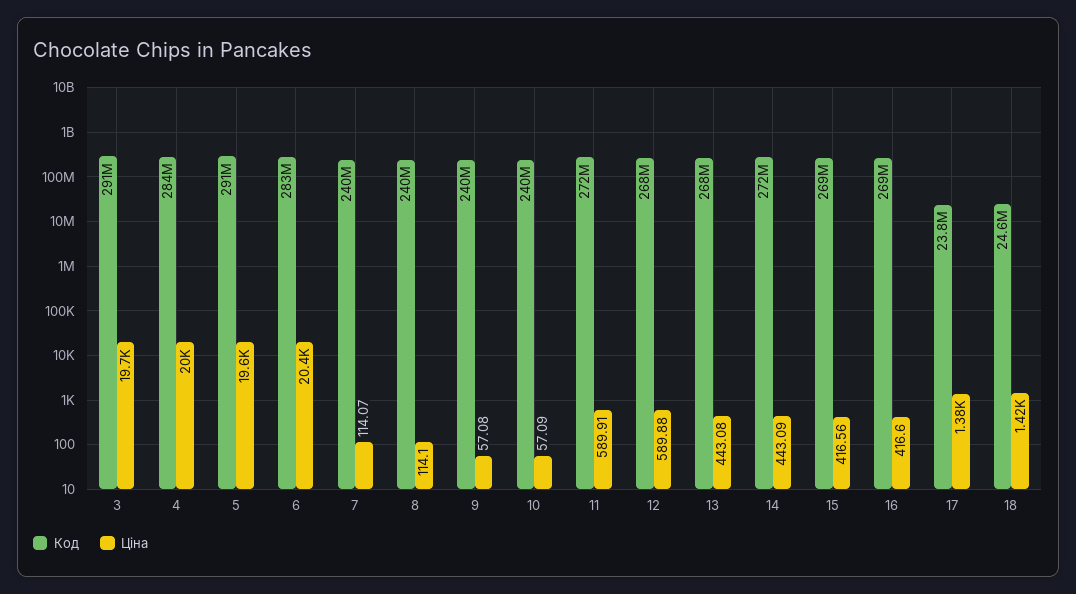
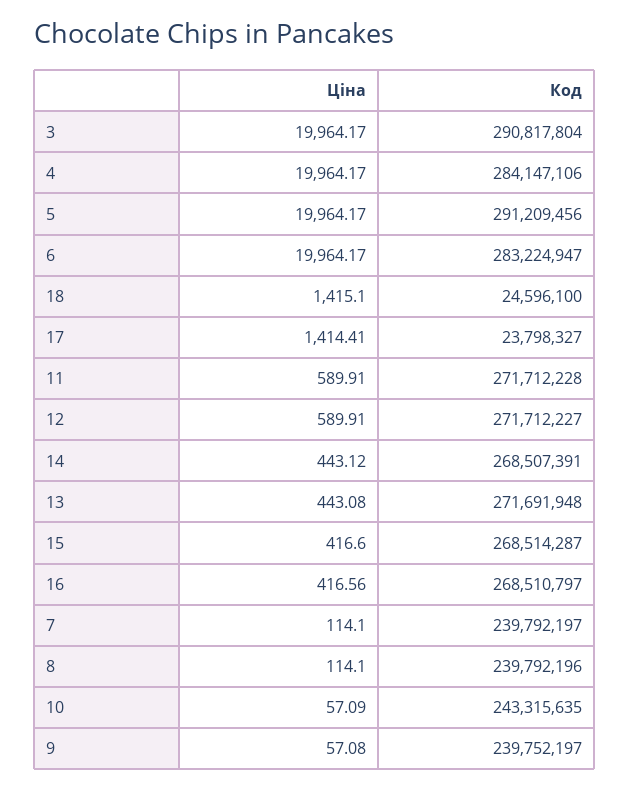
  {
    "Код": {
      "3": 290817804,
      "4": 284147106,
      "5": 291209456,
      "6": 283224947,
      "7": 239792197,
      "8": 239792196,
      "9": 239752197,
-     "10": 240000000,
+     "10": 243315635,
      "11": 271712228,
-     "12": 268000000,
+     "12": 271712227,
-     "13": 268000000,
+     "13": 271691948,
-     "14": 272000000,
+     "14": 268507391,
      "15": 268514287,
      "16": 268510797,
      "17": 23798327,
      "18": 24596100
    },
    "Ціна": {
-     "3": 19700,
+     "3": 19964.17,
      "4": 19964.17,
-     "5": 19600,
+     "5": 19964.17,
-     "6": 20400,
+     "6": 19964.17,
-     "7": 114.07,
+     "7": 114.1,
      "8": 114.1,
      "9": 57.08,
      "10": 57.09,
      "11": 589.91,
-     "12": 589.88,
+     "12": 589.91,
      "13": 443.08,
-     "14": 443.09,
+     "14": 443.12,
-     "15": 416.56,
+     "15": 416.6,
-     "16": 416.6,
+     "16": 416.56,
-     "17": 1380,
+     "17": 1414.41,
      "18": 1415.1
    }
  }

